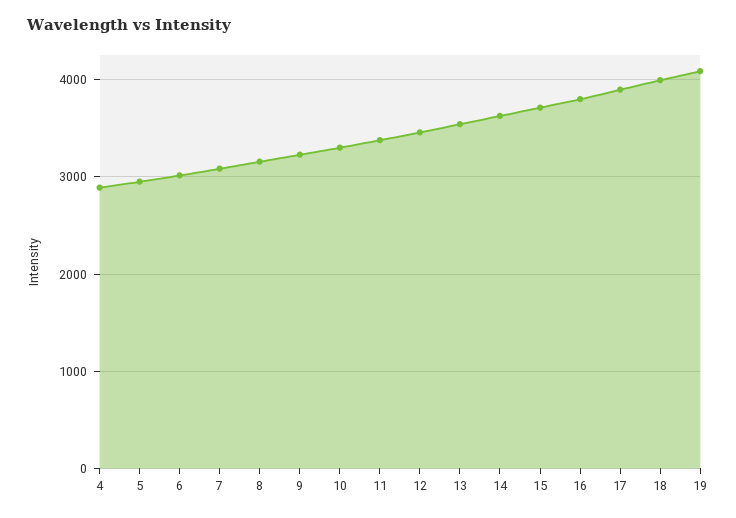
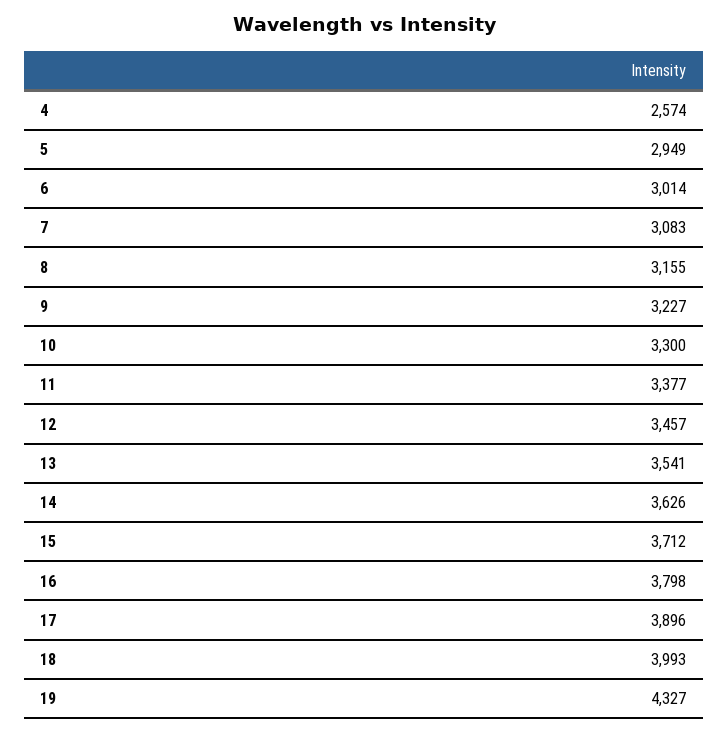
  {
-   "4": 2900,
+   "4": 2574,
    "5": 2949,
    "6": 3014,
    "7": 3083,
    "8": 3155,
    "9": 3227,
    "10": 3300,
    "11": 3377,
    "12": 3457,
    "13": 3541,
    "14": 3626,
    "15": 3712,
    "16": 3798,
    "17": 3896,
    "18": 3993,
-   "19": 4100
+   "19": 4327
  }

